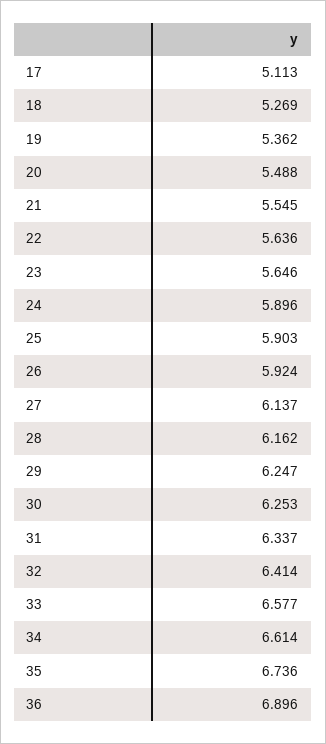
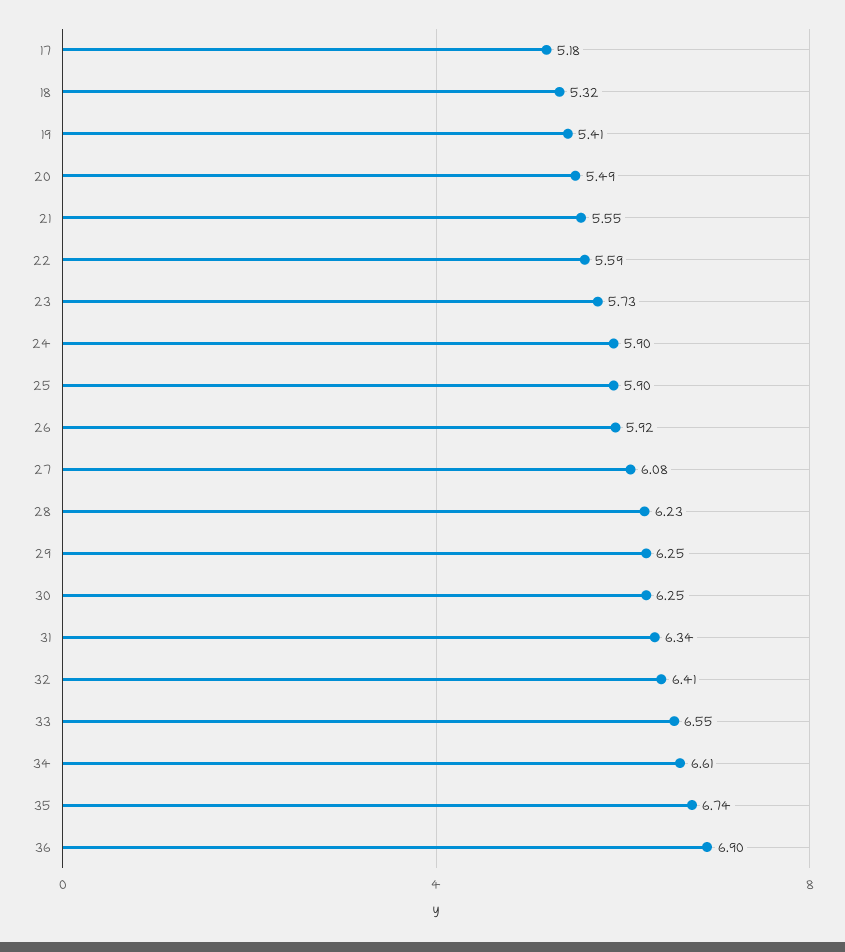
  {
-   "17": 5.113,
+   "17": 5.18,
-   "18": 5.269,
+   "18": 5.32,
-   "19": 5.362,
+   "19": 5.41,
    "20": 5.488,
    "21": 5.545,
-   "22": 5.636,
+   "22": 5.59,
-   "23": 5.646,
+   "23": 5.73,
    "24": 5.896,
    "25": 5.903,
    "26": 5.924,
-   "27": 6.137,
+   "27": 6.08,
-   "28": 6.162,
+   "28": 6.23,
    "29": 6.247,
    "30": 6.253,
    "31": 6.337,
    "32": 6.414,
-   "33": 6.577,
+   "33": 6.55,
    "34": 6.614,
    "35": 6.736,
    "36": 6.896
  }

